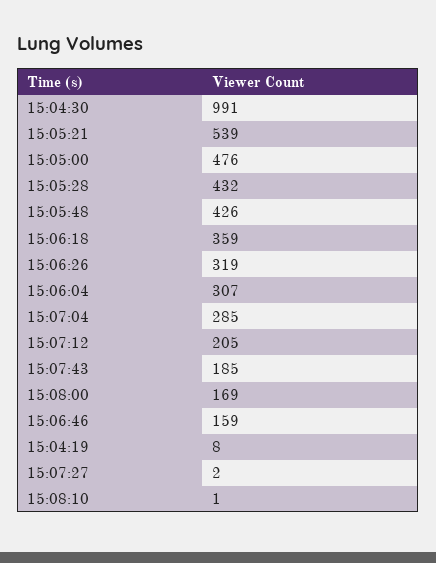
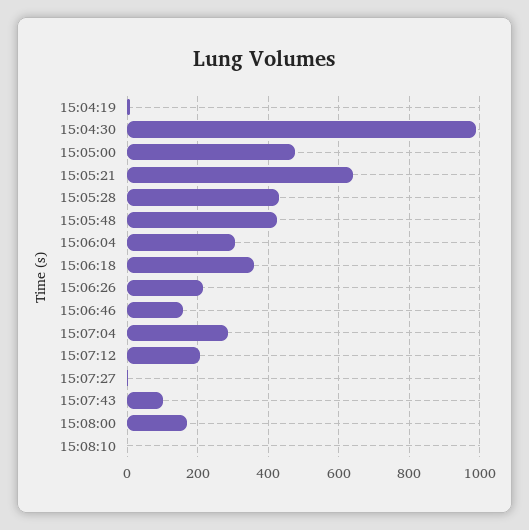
  {
    "15:04:30": 991,
-   "15:05:21": 539,
+   "15:05:21": 640,
    "15:05:00": 476,
    "15:05:28": 432,
    "15:05:48": 426,
    "15:06:18": 359,
-   "15:06:26": 319,
+   "15:06:26": 220,
    "15:06:04": 307,
    "15:07:04": 285,
    "15:07:12": 205,
-   "15:07:43": 185,
+   "15:07:43": 100,
    "15:08:00": 169,
    "15:06:46": 159,
    "15:04:19": 8,
    "15:07:27": 2,
    "15:08:10": 1
  }

